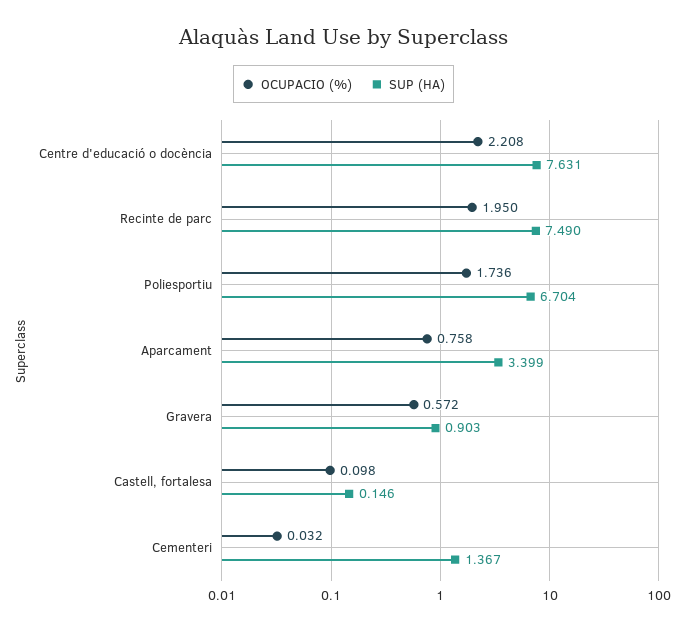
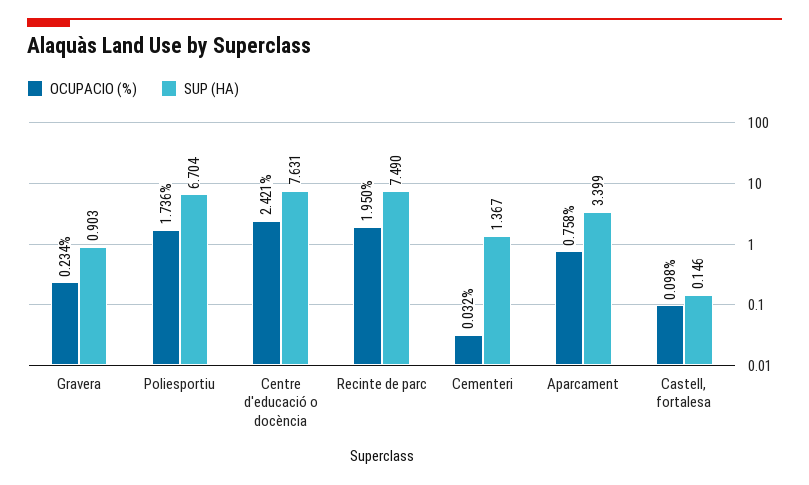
  {
    "OCUPACIO (%)": {
-     "Centre d'educació o docència": 2.208,
+     "Centre d'educació o docència": 2.421,
      "Recinte de parc": 1.95,
      "Poliesportiu": 1.736,
      "Aparcament": 0.758,
-     "Gravera": 0.572,
+     "Gravera": 0.234,
      "Castell, fortalesa": 0.098,
      "Cementeri": 0.032
    },
    "SUP (HA)": {
      "Centre d'educació o docència": 7.631,
      "Recinte de parc": 7.49,
      "Poliesportiu": 6.704,
      "Aparcament": 3.399,
      "Gravera": 0.903,
      "Castell, fortalesa": 0.146,
      "Cementeri": 1.367
    }
  }

